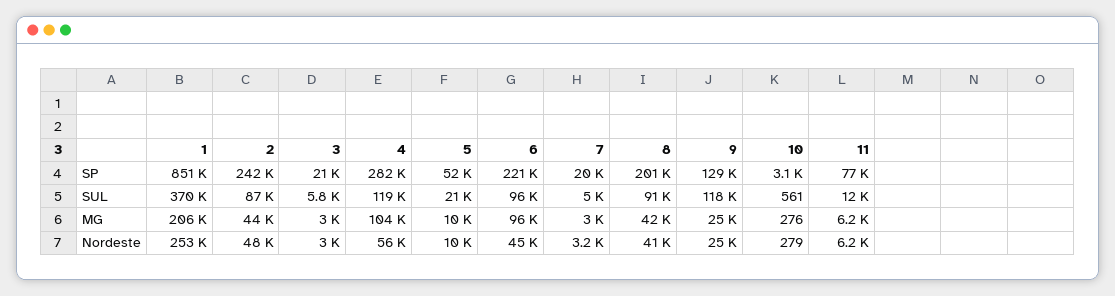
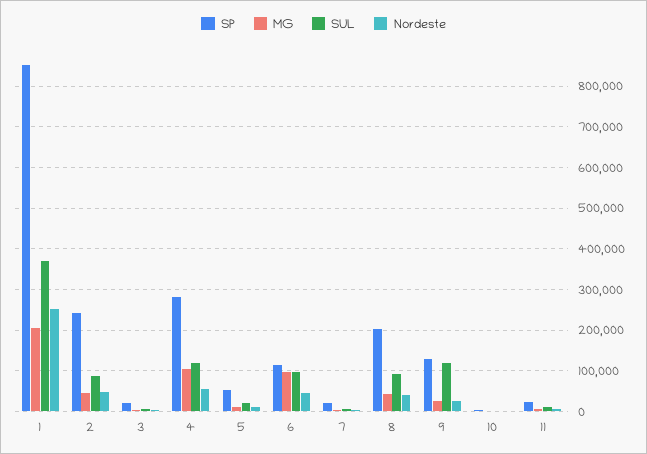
  {
    "SP": {
      "1": 851000,
      "2": 242000,
      "3": 21000,
      "4": 282000,
      "5": 52000,
-     "6": 221000,
+     "6": 120000,
      "7": 20000,
      "8": 201000,
      "9": 129000,
      "10": 3100,
-     "11": 77000
+     "11": 20000
    },
    "SUL": {
      "1": 370000,
      "2": 87000,
      "3": 5800,
      "4": 119000,
      "5": 21000,
      "6": 96000,
      "7": 5000,
      "8": 91000,
      "9": 118000,
      "10": 561,
      "11": 12000
    },
    "MG": {
      "1": 206000,
      "2": 44000,
      "3": 3000,
      "4": 104000,
      "5": 10000,
      "6": 96000,
      "7": 3000,
      "8": 42000,
      "9": 25000,
      "10": 276,
      "11": 6200
    },
    "Nordeste": {
      "1": 253000,
      "2": 48000,
      "3": 3000,
      "4": 56000,
      "5": 10000,
      "6": 45000,
      "7": 3200,
      "8": 41000,
      "9": 25000,
      "10": 279,
      "11": 6200
    }
  }

